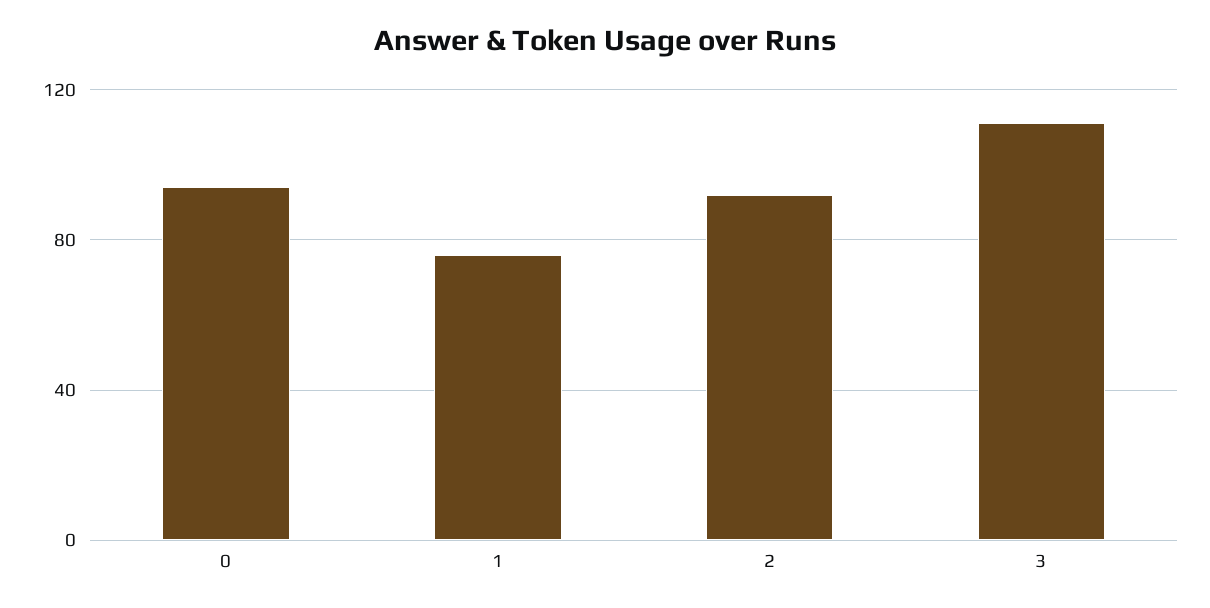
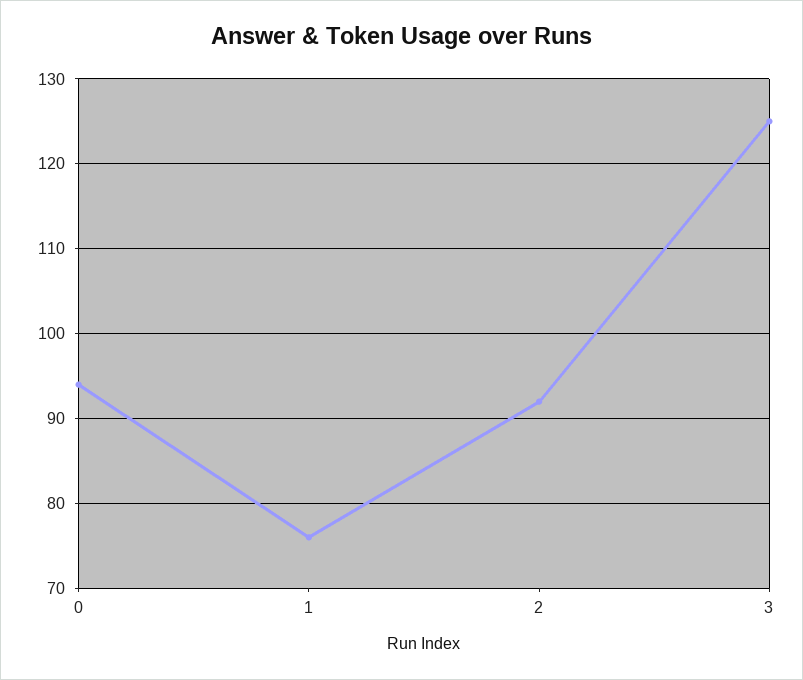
  {
    "0": 94,
    "1": 76,
    "2": 92,
-   "3": 110
+   "3": 125
  }

